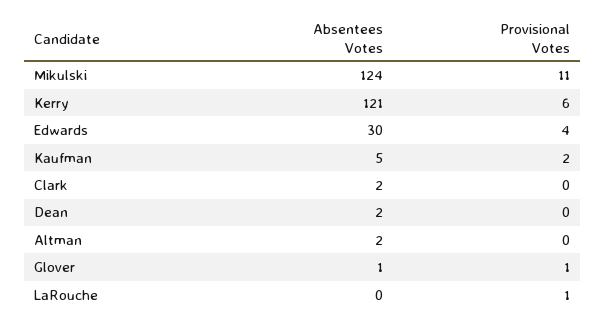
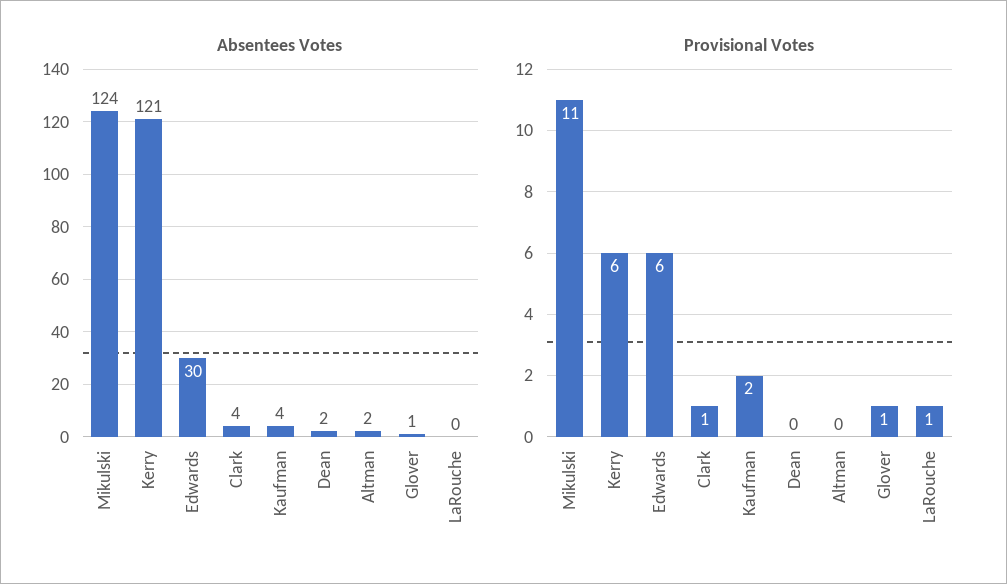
  {
    "Absentees Votes": {
      "Mikulski": 124,
      "Kerry": 121,
      "Edwards": 30,
-     "Kaufman": 5,
+     "Kaufman": 4,
-     "Clark": 2,
+     "Clark": 4,
      "Dean": 2,
      "Altman": 2,
      "Glover": 1,
      "LaRouche": 0
    },
    "Provisional Votes": {
      "Mikulski": 11,
      "Kerry": 6,
-     "Edwards": 4,
+     "Edwards": 6,
      "Kaufman": 2,
-     "Clark": 0,
+     "Clark": 1,
      "Dean": 0,
      "Altman": 0,
      "Glover": 1,
      "LaRouche": 1
    }
  }

